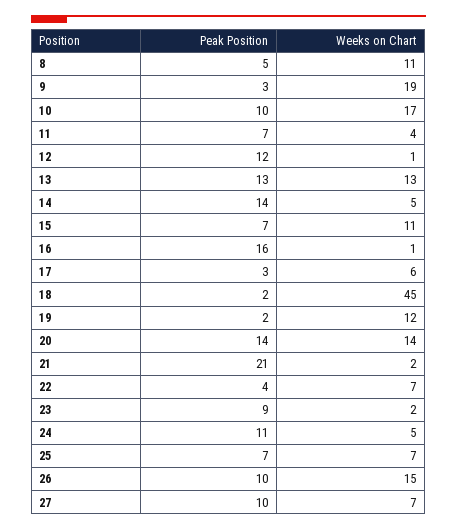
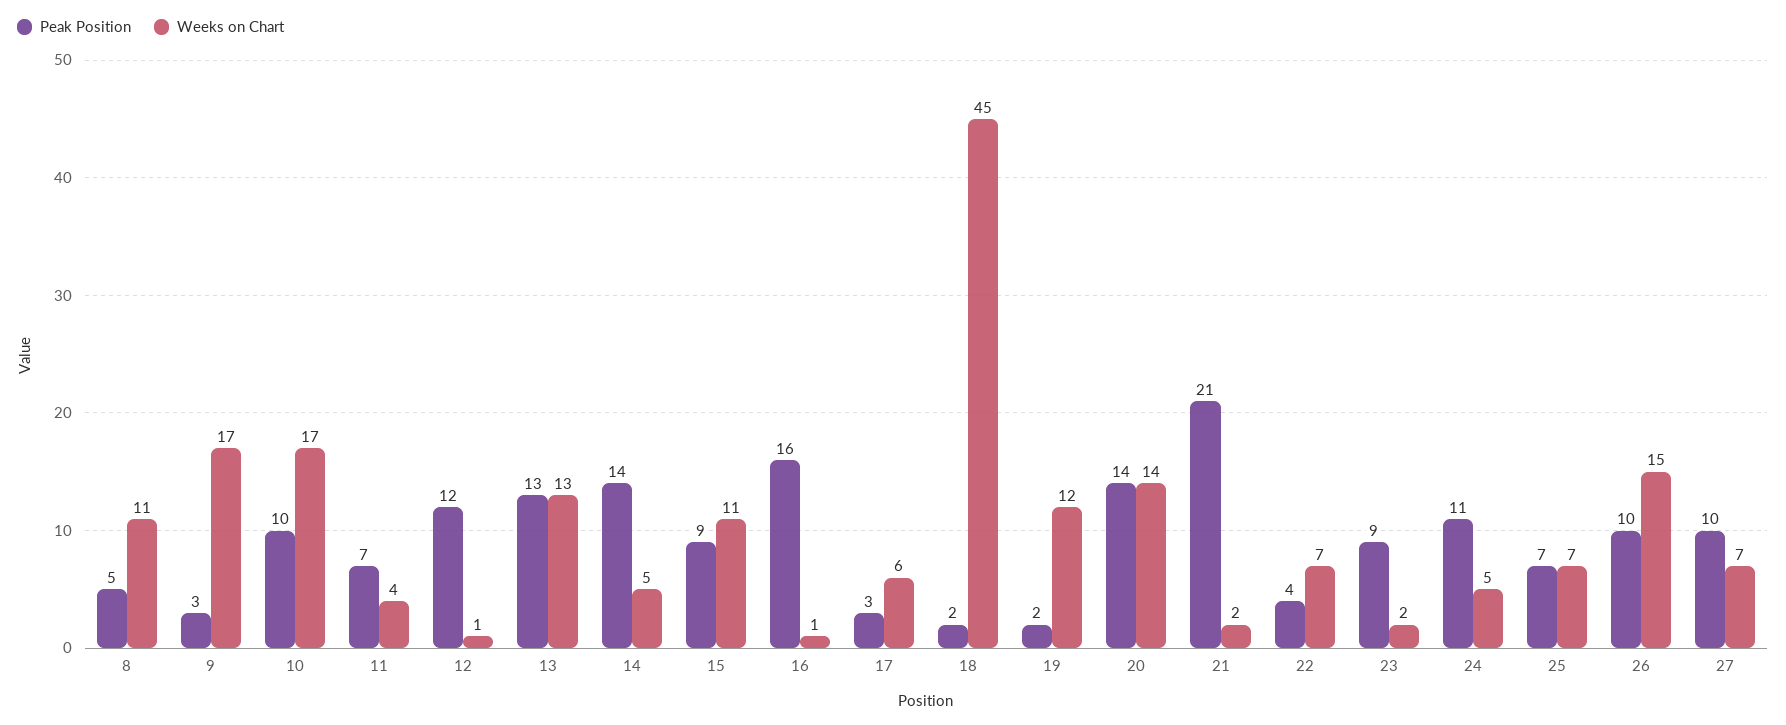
  {
    "Peak Position": {
      "8": 5,
      "9": 3,
      "10": 10,
      "11": 7,
      "12": 12,
      "13": 13,
      "14": 14,
-     "15": 7,
+     "15": 9,
      "16": 16,
      "17": 3,
      "18": 2,
      "19": 2,
      "20": 14,
      "21": 21,
      "22": 4,
      "23": 9,
      "24": 11,
      "25": 7,
      "26": 10,
      "27": 10
    },
    "Weeks on Chart": {
      "8": 11,
-     "9": 19,
+     "9": 17,
      "10": 17,
      "11": 4,
      "12": 1,
      "13": 13,
      "14": 5,
      "15": 11,
      "16": 1,
      "17": 6,
      "18": 45,
      "19": 12,
      "20": 14,
      "21": 2,
      "22": 7,
      "23": 2,
      "24": 5,
      "25": 7,
      "26": 15,
      "27": 7
    }
  }

